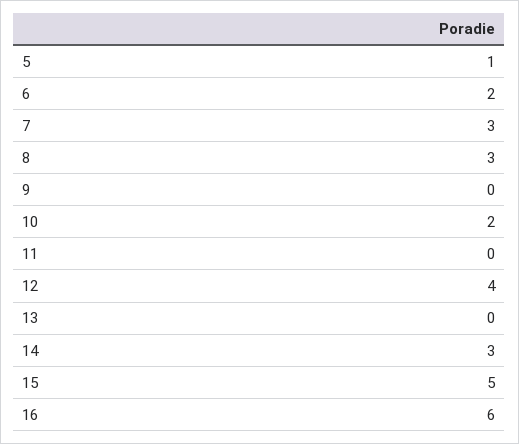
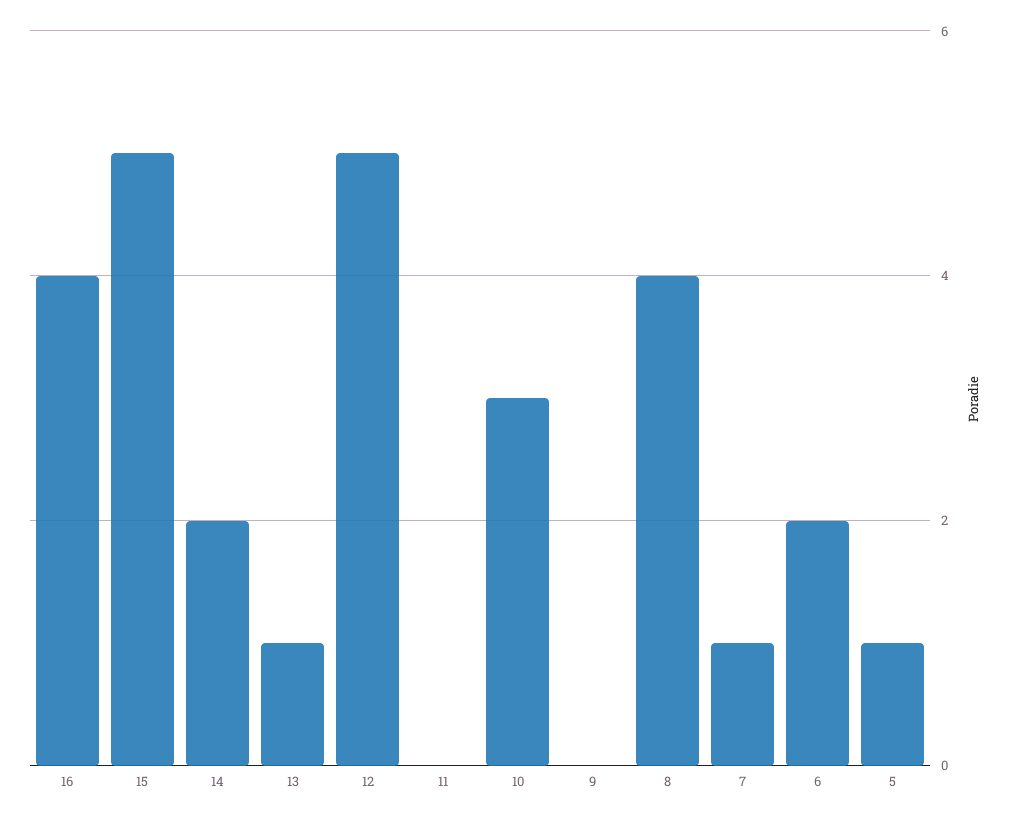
  {
    "5": 1,
    "6": 2,
-   "7": 3,
+   "7": 1,
-   "8": 3,
+   "8": 4,
    "9": 0,
-   "10": 2,
+   "10": 3,
    "11": 0,
-   "12": 4,
+   "12": 5,
-   "13": 0,
+   "13": 1,
-   "14": 3,
+   "14": 2,
    "15": 5,
-   "16": 6
+   "16": 4
  }

